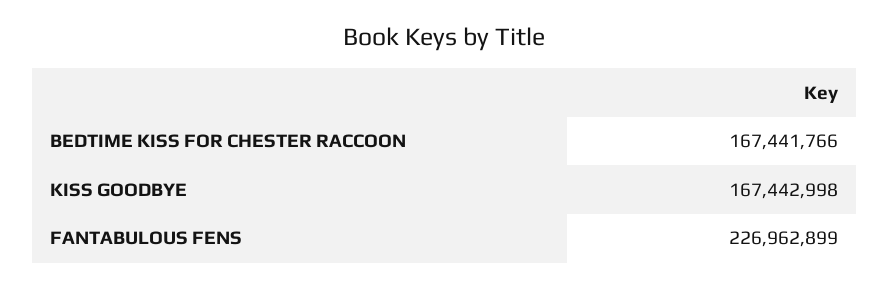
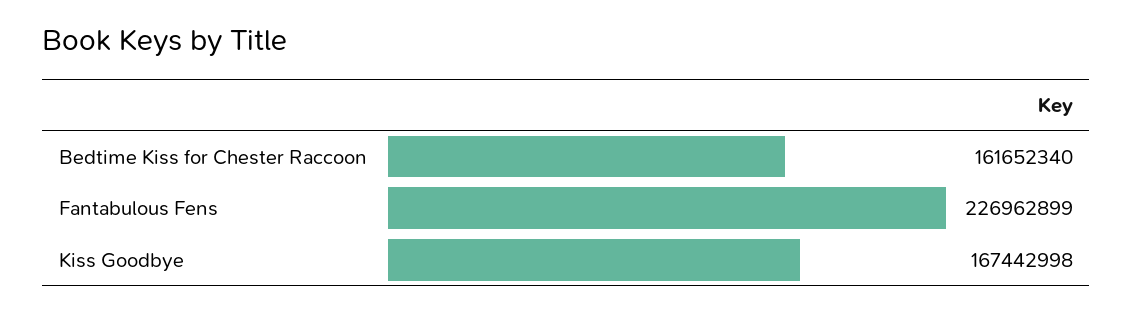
  {
-   "BEDTIME KISS FOR CHESTER RACCOON": 167441766,
+   "BEDTIME KISS FOR CHESTER RACCOON": 161652340,
    "KISS GOODBYE": 167442998,
    "FANTABULOUS FENS": 226962899
  }

